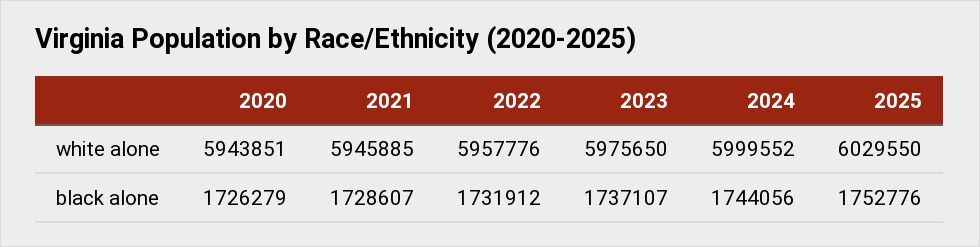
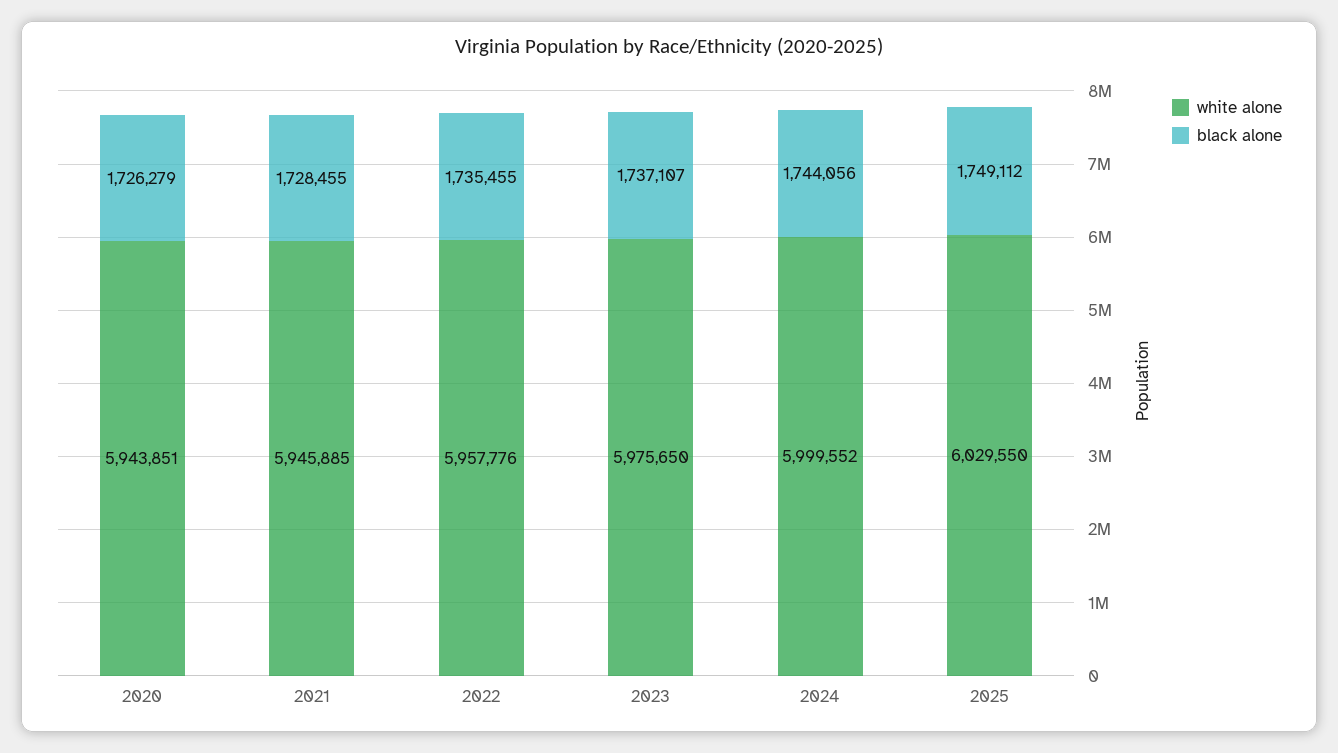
  {
    "white alone": {
      "2020": 5943851,
      "2021": 5945885,
      "2022": 5957776,
      "2023": 5975650,
      "2024": 5999552,
      "2025": 6029550
    },
    "black alone": {
      "2020": 1726279,
-     "2021": 1728607,
+     "2021": 1728455,
-     "2022": 1731912,
+     "2022": 1735455,
      "2023": 1737107,
      "2024": 1744056,
-     "2025": 1752776
+     "2025": 1749112
    }
  }

